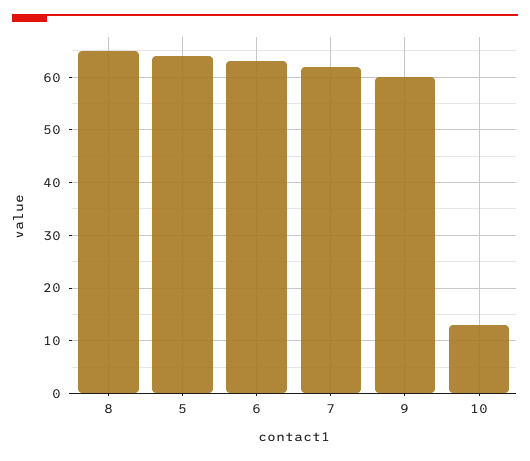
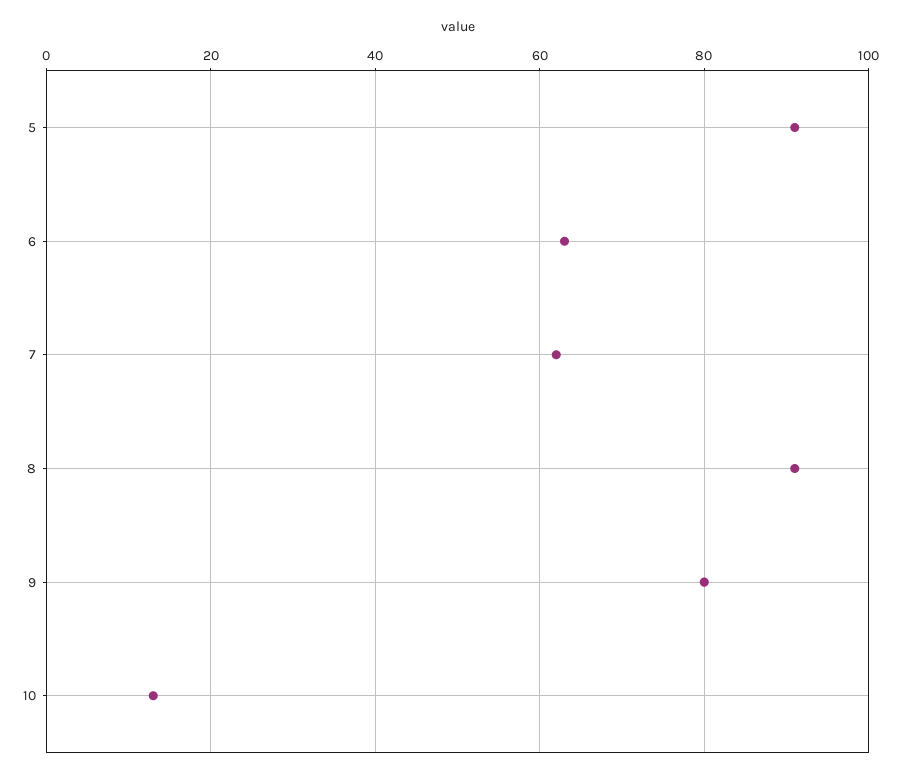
  {
-   "8": 65,
+   "8": 90,
-   "5": 65,
+   "5": 90,
    "6": 65,
    "7": 60,
-   "9": 60,
+   "9": 80,
    "10": 15
  }

